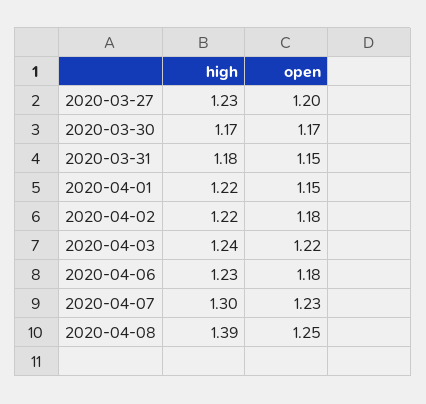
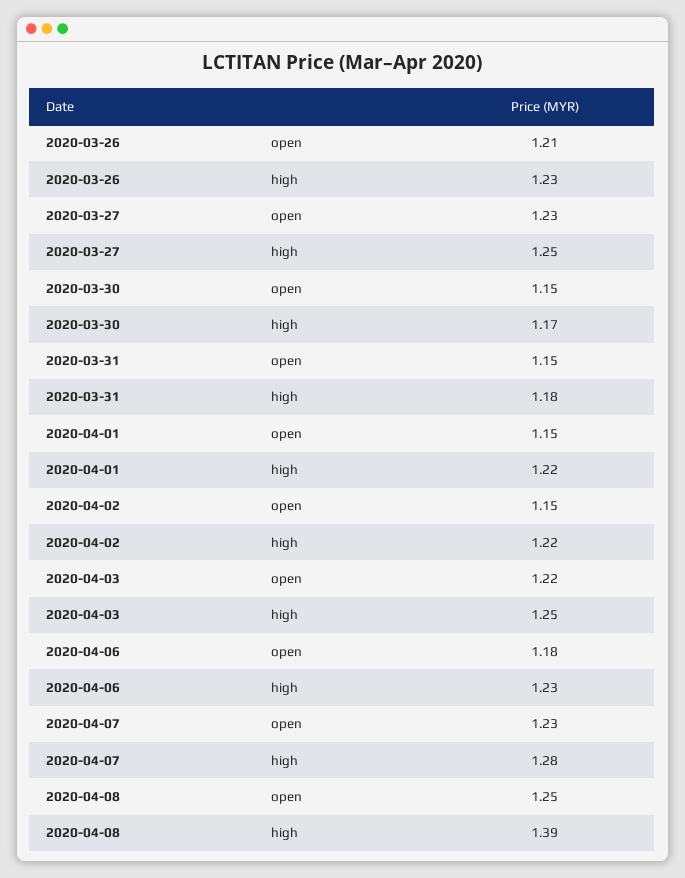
  {
    "high": {
-     "2020-03-27": 1.23,
+     "2020-03-27": 1.25,
      "2020-03-30": 1.17,
      "2020-03-31": 1.18,
      "2020-04-01": 1.22,
      "2020-04-02": 1.22,
-     "2020-04-03": 1.24,
+     "2020-04-03": 1.25,
      "2020-04-06": 1.23,
-     "2020-04-07": 1.3,
+     "2020-04-07": 1.28,
-     "2020-04-08": 1.39
+     "2020-04-08": 1.39,
+     "2020-03-26": 1.23
    },
    "open": {
-     "2020-03-27": 1.2,
+     "2020-03-27": 1.23,
-     "2020-03-30": 1.17,
+     "2020-03-30": 1.15,
      "2020-03-31": 1.15,
      "2020-04-01": 1.15,
-     "2020-04-02": 1.18,
+     "2020-04-02": 1.15,
      "2020-04-03": 1.22,
      "2020-04-06": 1.18,
      "2020-04-07": 1.23,
-     "2020-04-08": 1.25
+     "2020-04-08": 1.25,
+     "2020-03-26": 1.21
    }
  }

